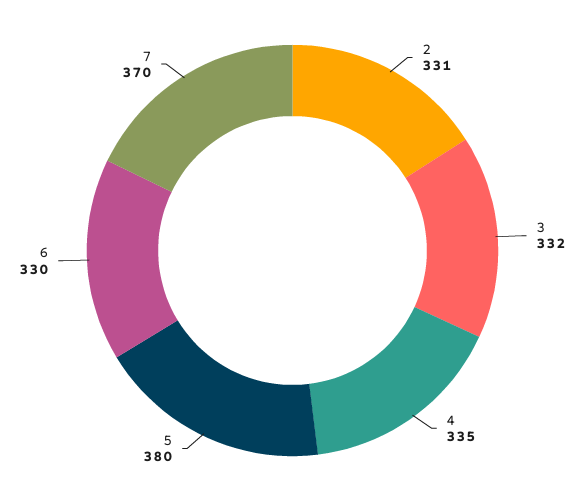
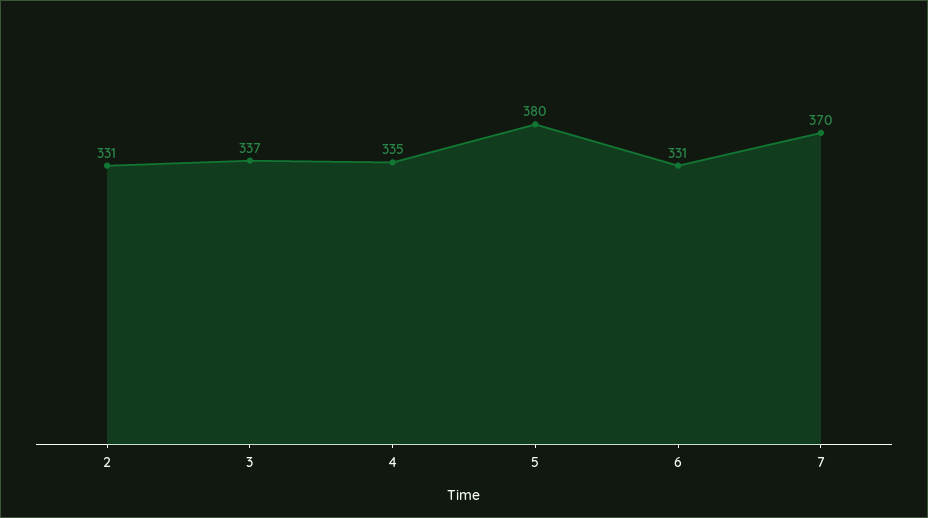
  {
    "2": 331,
-   "3": 332,
+   "3": 337,
    "4": 335,
    "5": 380,
-   "6": 330,
+   "6": 331,
    "7": 370
  }

